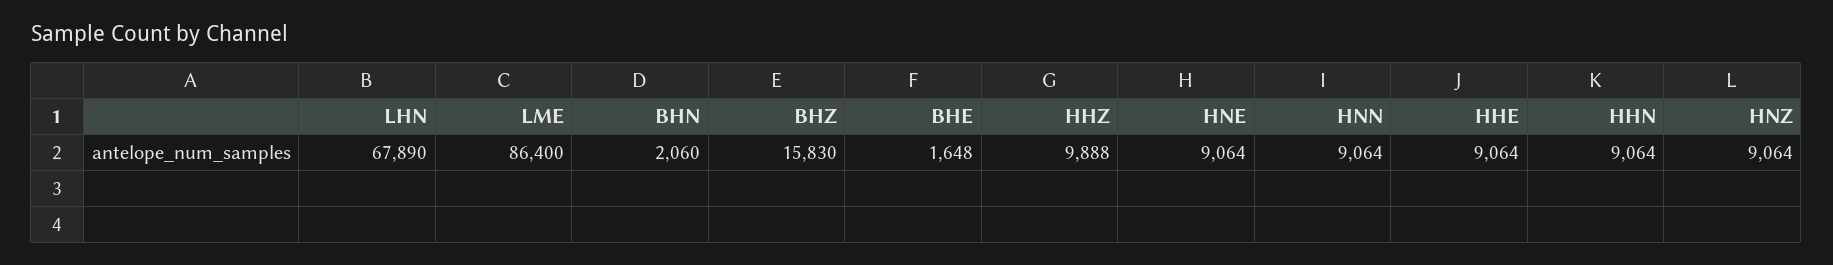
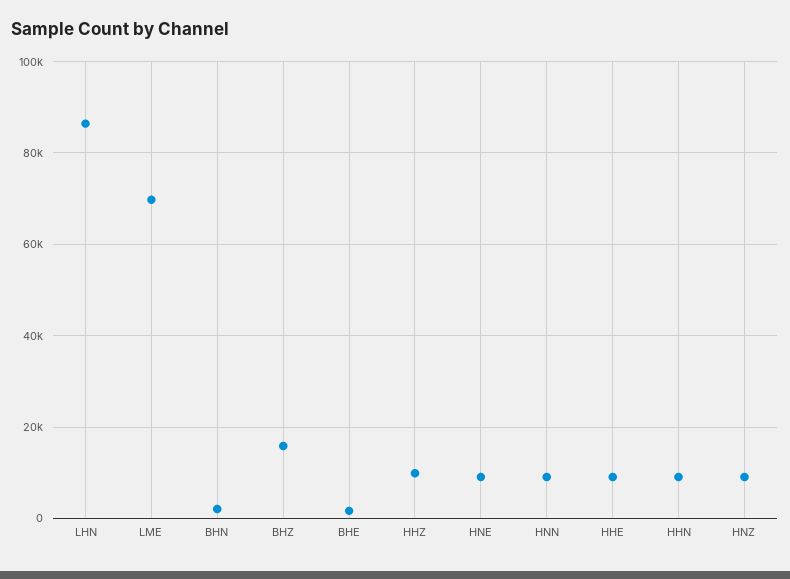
  {
-   "LHN": 67890,
+   "LHN": 86000,
-   "LME": 86400,
+   "LME": 70000,
    "BHN": 2060,
    "BHZ": 15830,
    "BHE": 1648,
    "HHZ": 9888,
    "HNE": 9064,
    "HNN": 9064,
    "HHE": 9064,
    "HHN": 9064,
    "HNZ": 9064
  }

